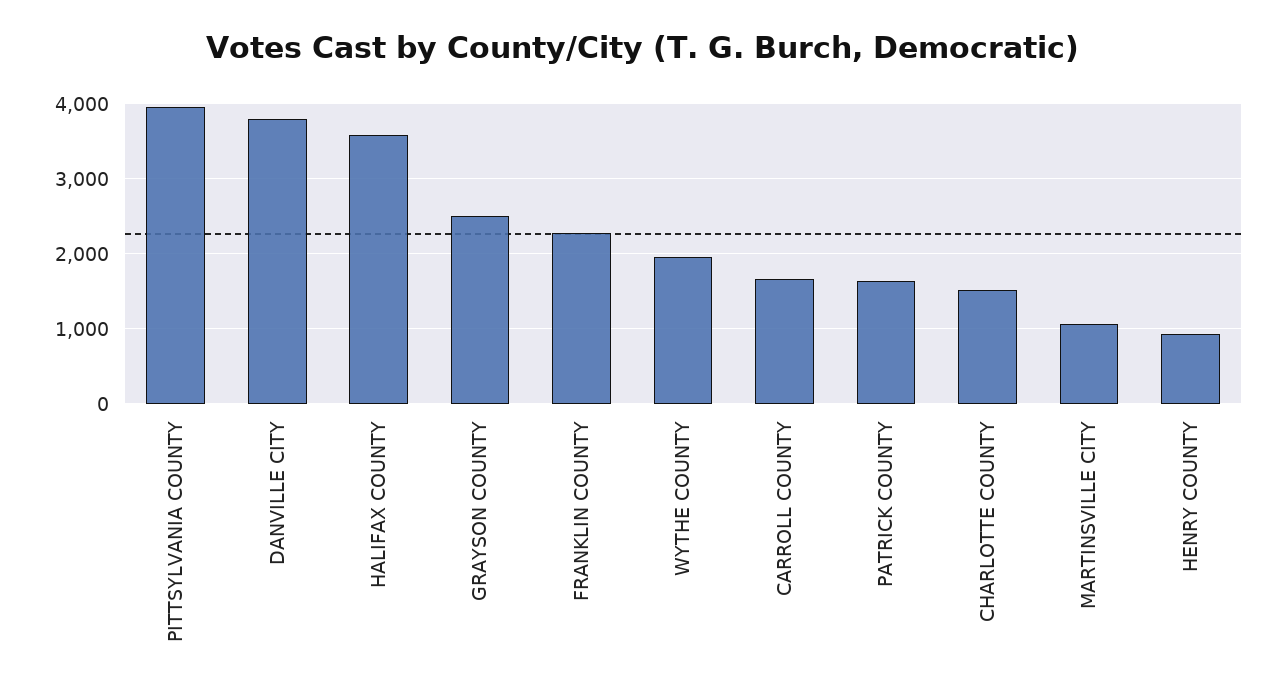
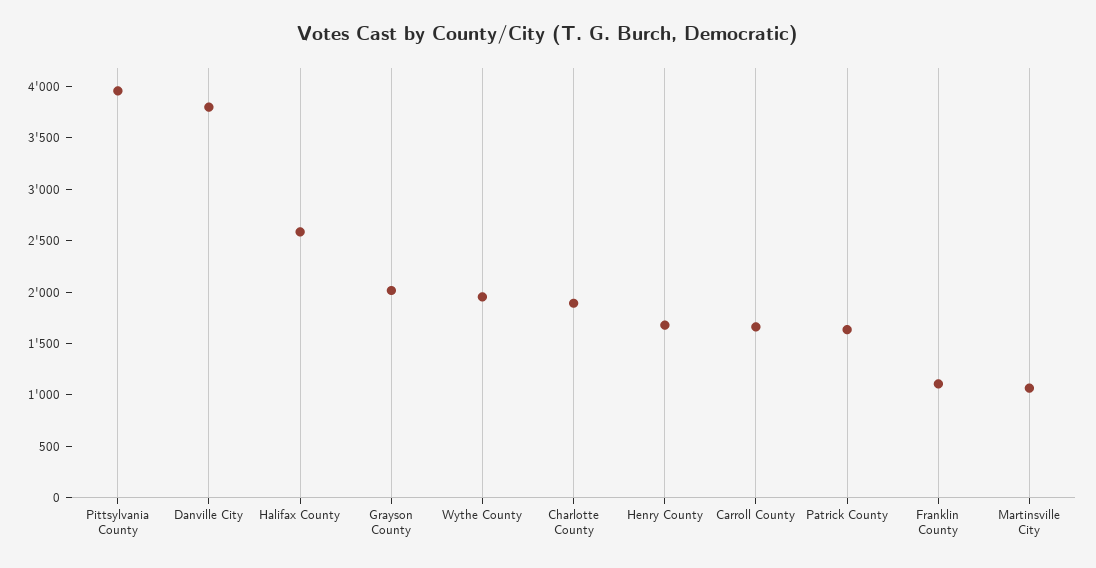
  {
    "PITTSYLVANIA COUNTY": 4000,
    "DANVILLE CITY": 3800,
-   "HALIFAX COUNTY": 3600,
+   "HALIFAX COUNTY": 2600,
-   "GRAYSON COUNTY": 2500,
+   "GRAYSON COUNTY": 2000,
-   "FRANKLIN COUNTY": 2300,
+   "FRANKLIN COUNTY": 1100,
    "WYTHE COUNTY": 2000,
    "CARROLL COUNTY": 1700,
    "PATRICK COUNTY": 1600,
-   "CHARLOTTE COUNTY": 1500,
+   "CHARLOTTE COUNTY": 1900,
    "MARTINSVILLE CITY": 1100,
-   "HENRY COUNTY": 900
+   "HENRY COUNTY": 1700
  }

